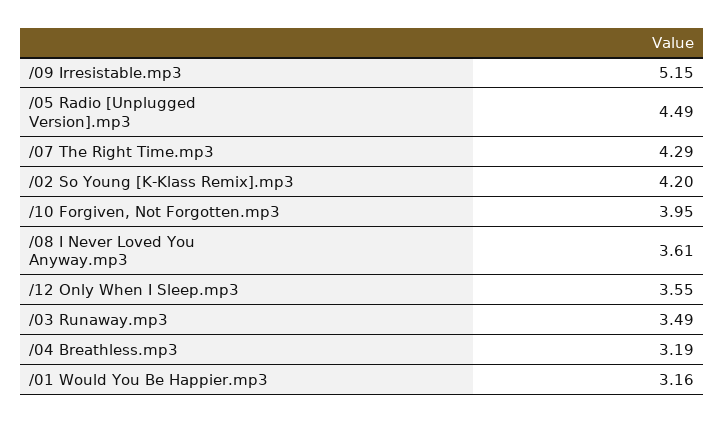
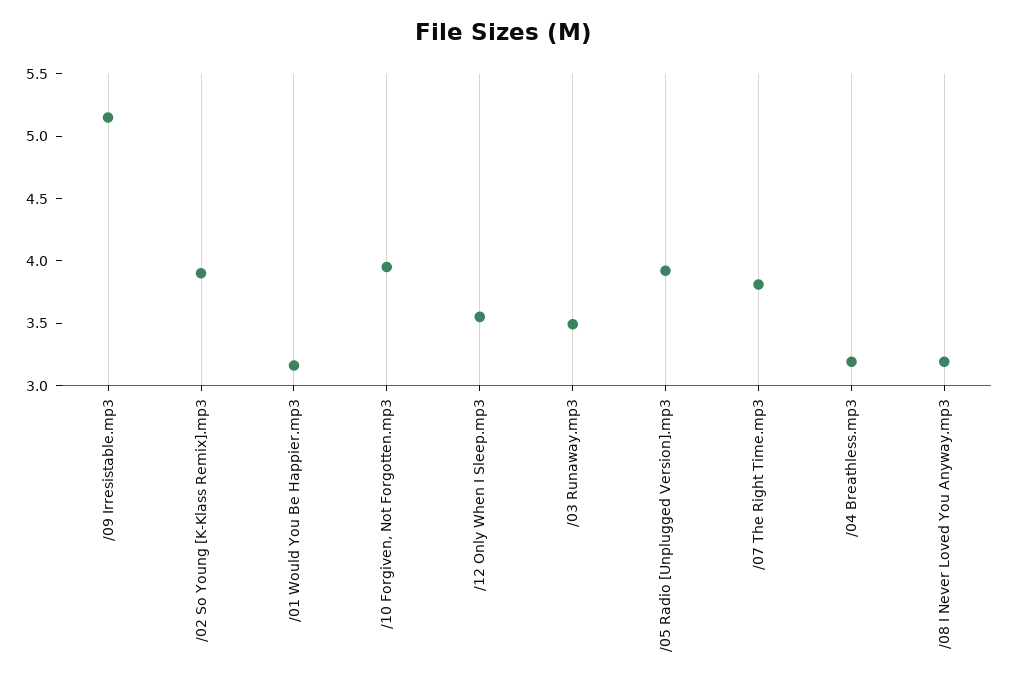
  {
    "/09 Irresistable.mp3": 5.15,
-   "/05 Radio [Unplugged Version].mp3": 4.49,
+   "/05 Radio [Unplugged Version].mp3": 3.9,
-   "/07 The Right Time.mp3": 4.29,
+   "/07 The Right Time.mp3": 3.8,
-   "/02 So Young [K-Klass Remix].mp3": 4.2,
+   "/02 So Young [K-Klass Remix].mp3": 3.9,
    "/10 Forgiven, Not Forgotten.mp3": 3.95,
-   "/08 I Never Loved You Anyway.mp3": 3.61,
+   "/08 I Never Loved You Anyway.mp3": 3.2,
    "/12 Only When I Sleep.mp3": 3.55,
    "/03 Runaway.mp3": 3.49,
    "/04 Breathless.mp3": 3.19,
    "/01 Would You Be Happier.mp3": 3.16
  }

